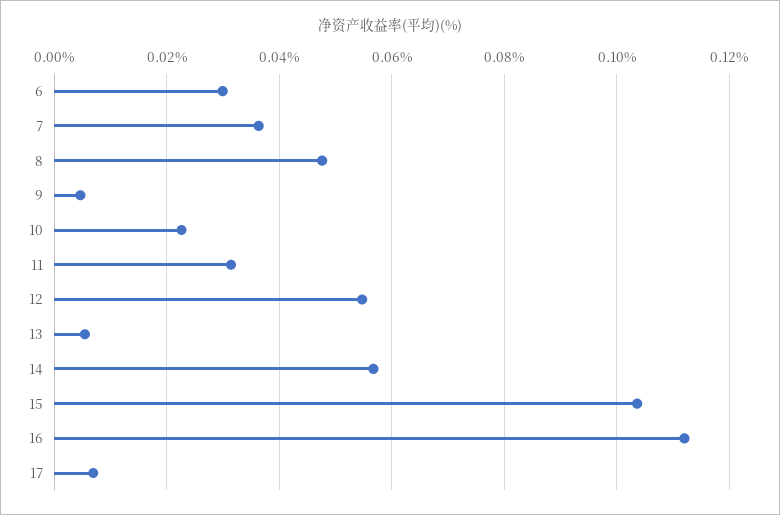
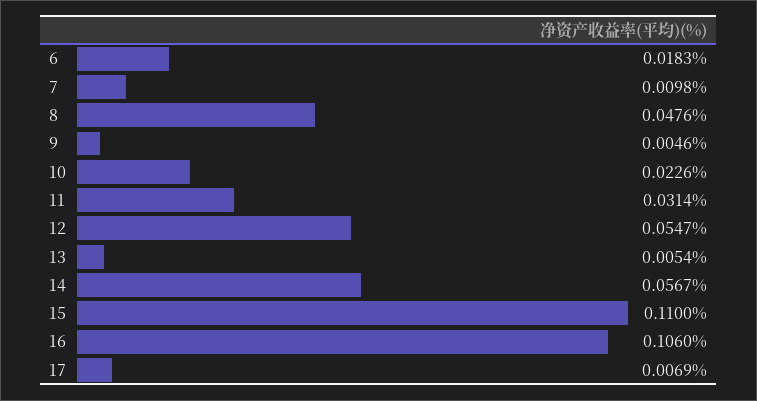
  {
-   "6": 0.03,
+   "6": 0.0183,
-   "7": 0.036,
+   "7": 0.0098,
    "8": 0.0476,
    "9": 0.0046,
    "10": 0.0226,
    "11": 0.0314,
    "12": 0.0547,
    "13": 0.0054,
    "14": 0.0567,
-   "15": 0.104,
+   "15": 0.11,
-   "16": 0.112,
+   "16": 0.106,
    "17": 0.0069
  }

